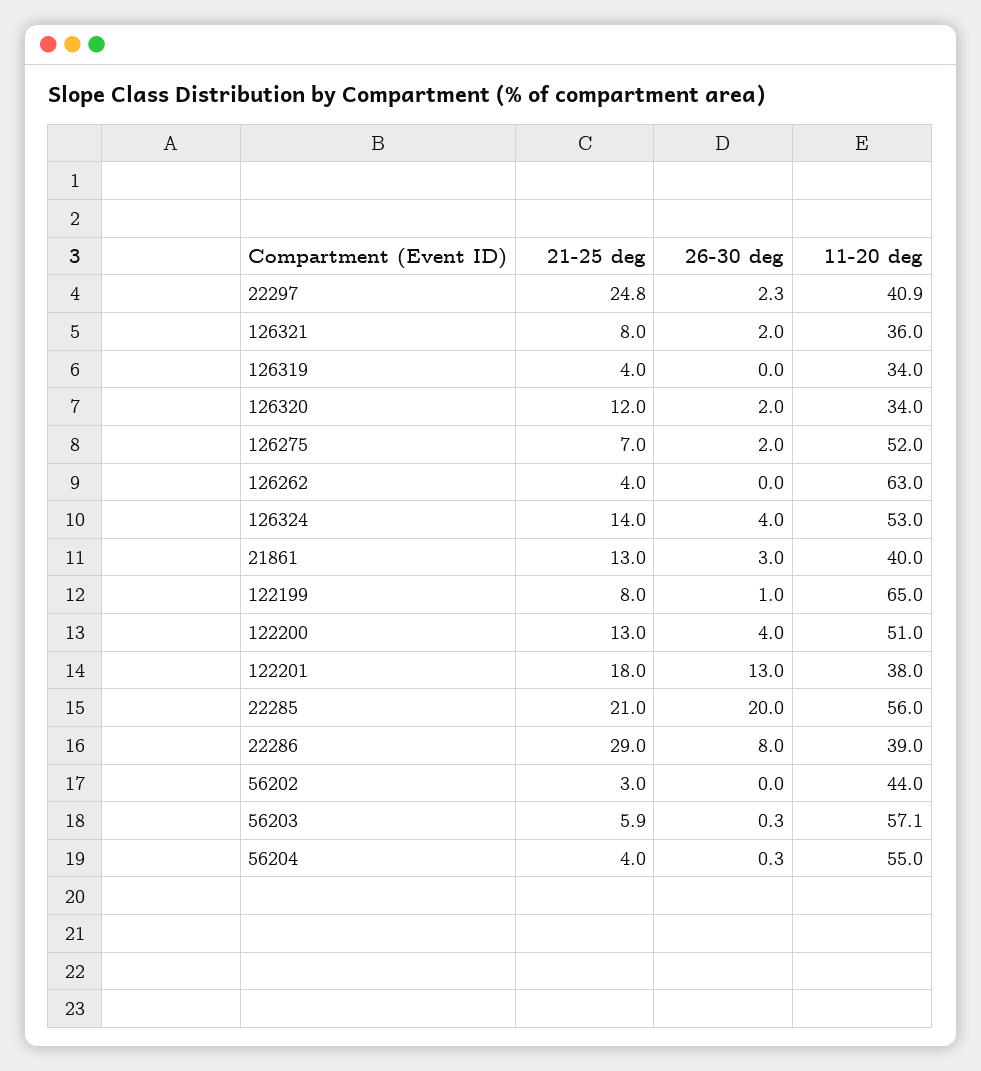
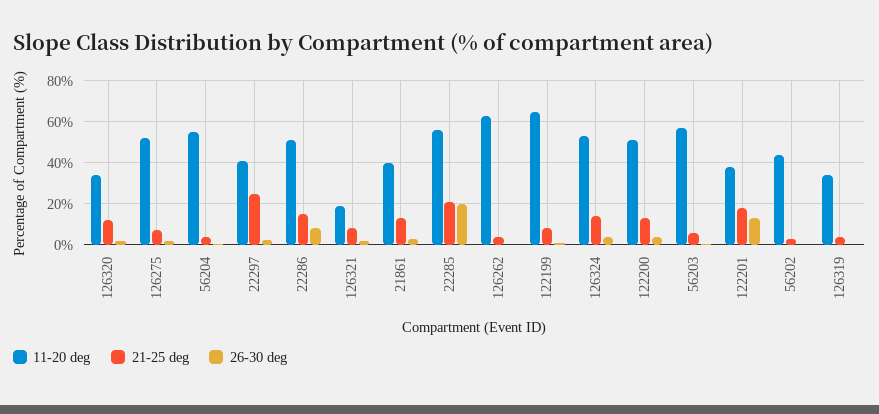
  {
    "21-25 deg": {
      "22297": 24.8,
      "126321": 8,
      "126319": 4,
      "126320": 12,
      "126275": 7,
      "126262": 4,
      "126324": 14,
      "21861": 13,
      "122199": 8,
      "122200": 13,
      "122201": 18,
      "22285": 21,
-     "22286": 29,
+     "22286": 15,
      "56202": 3,
      "56203": 5.9,
      "56204": 4
    },
    "26-30 deg": {
      "22297": 2.3,
      "126321": 2,
      "126319": 0,
      "126320": 2,
      "126275": 2,
      "126262": 0,
      "126324": 4,
      "21861": 3,
      "122199": 1,
      "122200": 4,
      "122201": 13,
      "22285": 20,
      "22286": 8,
      "56202": 0,
      "56203": 0.3,
      "56204": 0.3
    },
    "11-20 deg": {
      "22297": 40.9,
-     "126321": 36,
+     "126321": 20,
      "126319": 34,
      "126320": 34,
      "126275": 52,
      "126262": 63,
      "126324": 53,
      "21861": 40,
      "122199": 65,
      "122200": 51,
      "122201": 38,
      "22285": 56,
-     "22286": 39,
+     "22286": 50,
      "56202": 44,
      "56203": 57.1,
      "56204": 55
    }
  }

